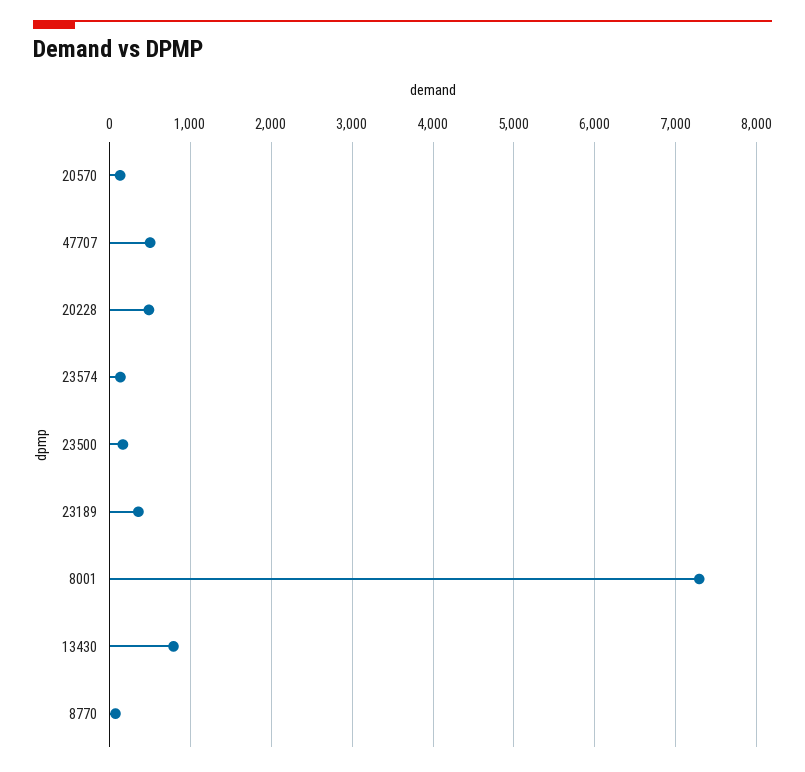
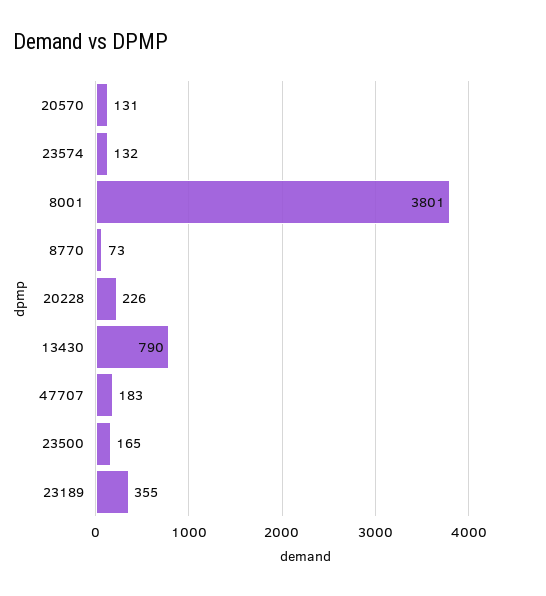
  {
    "20570": 131,
-   "47707": 500,
+   "47707": 183,
-   "20228": 500,
+   "20228": 226,
    "23574": 132,
    "23500": 165,
    "23189": 355,
-   "8001": 7300,
+   "8001": 3801,
    "13430": 790,
    "8770": 73
  }

